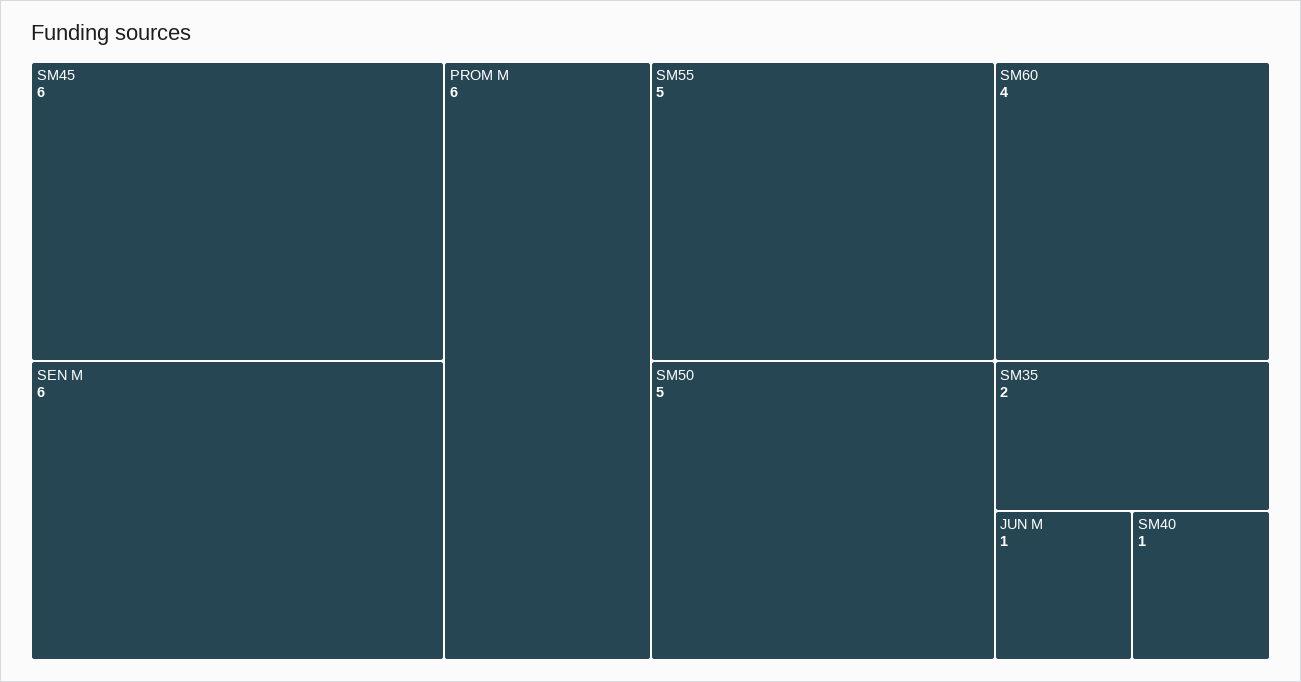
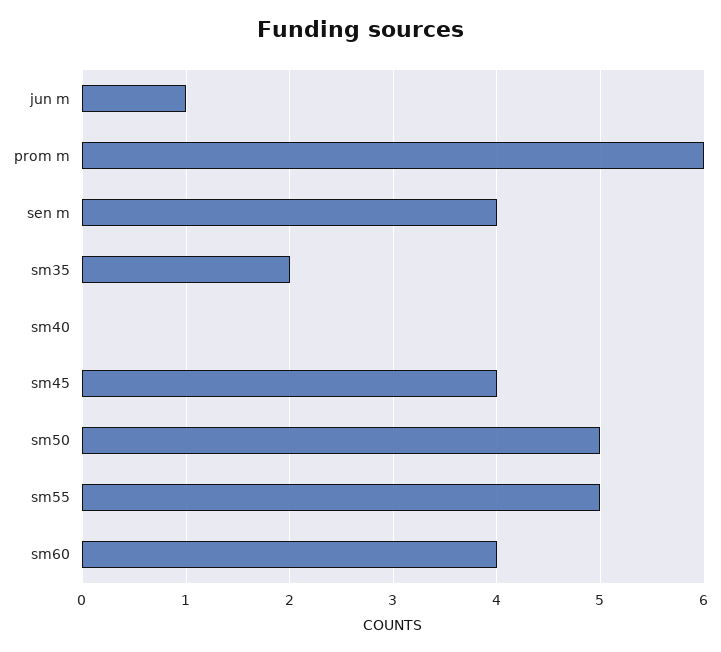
  {
-   "SM45": 6,
+   "SM45": 4,
-   "SEN M": 6,
+   "SEN M": 4,
    "PROM M": 6,
    "SM55": 5,
    "SM50": 5,
    "SM60": 4,
    "SM35": 2,
    "JUN M": 1,
-   "SM40": 1
+   "SM40": 0
  }

